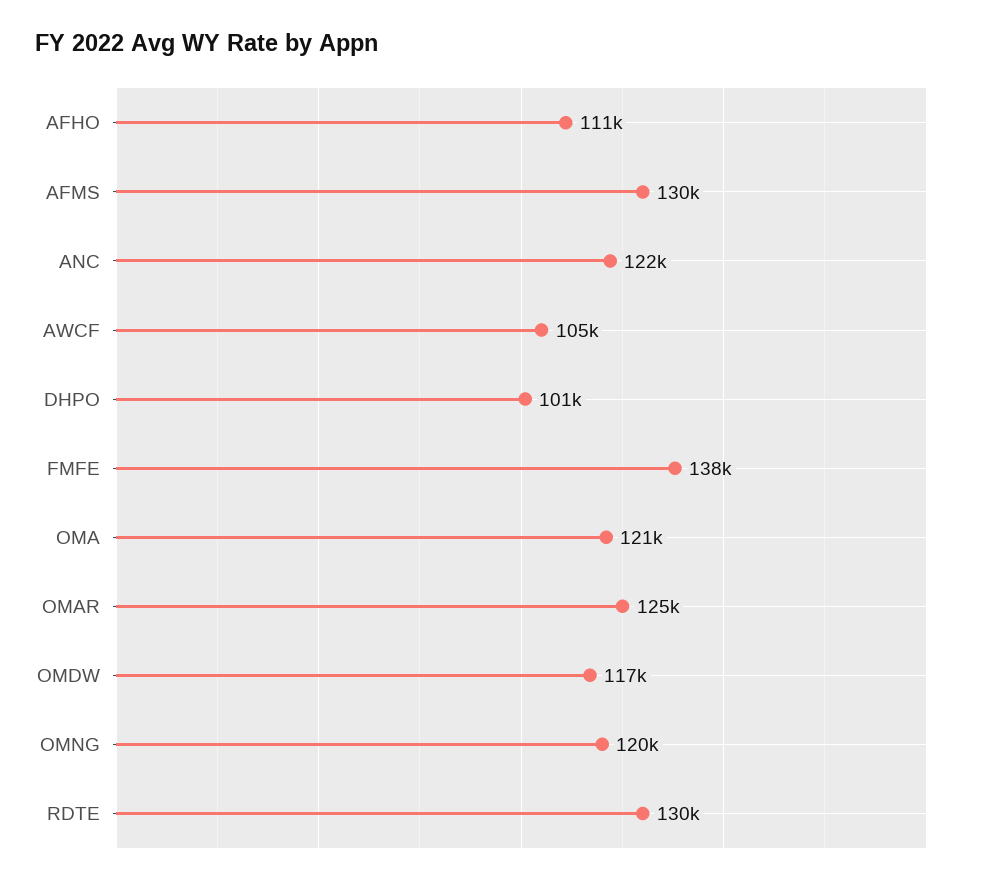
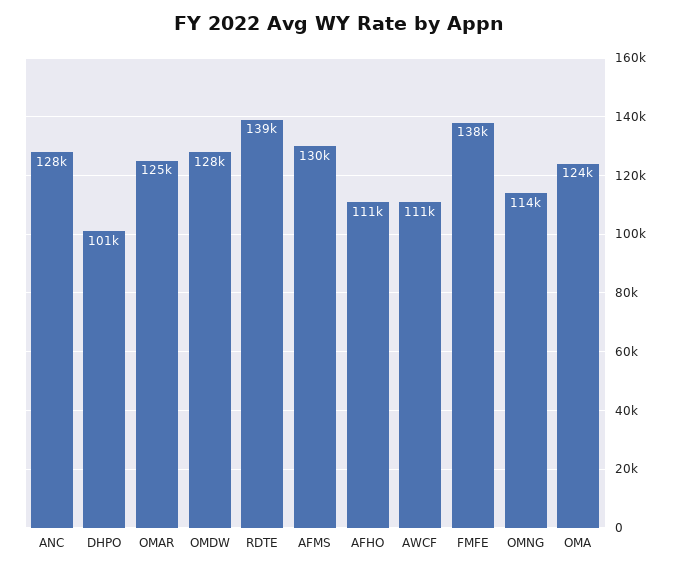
  {
    "AFHO": 111000,
    "AFMS": 130000,
-   "ANC": 122000,
+   "ANC": 128000,
-   "AWCF": 105000,
+   "AWCF": 111000,
    "DHPO": 101000,
    "FMFE": 138000,
-   "OMA": 121000,
+   "OMA": 124000,
    "OMAR": 125000,
-   "OMDW": 117000,
+   "OMDW": 128000,
-   "OMNG": 120000,
+   "OMNG": 114000,
-   "RDTE": 130000
+   "RDTE": 139000
  }

